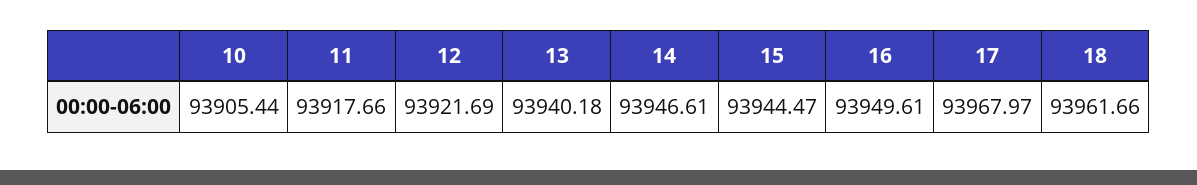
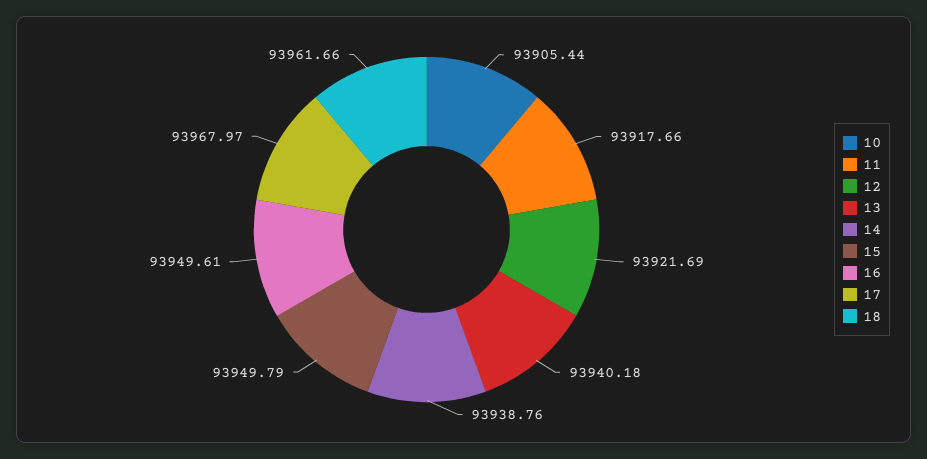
  {
    "10": 93905.44,
    "11": 93917.66,
    "12": 93921.69,
    "13": 93940.18,
-   "14": 93946.61,
+   "14": 93938.76,
-   "15": 93944.47,
+   "15": 93949.79,
    "16": 93949.61,
    "17": 93967.97,
    "18": 93961.66
  }

